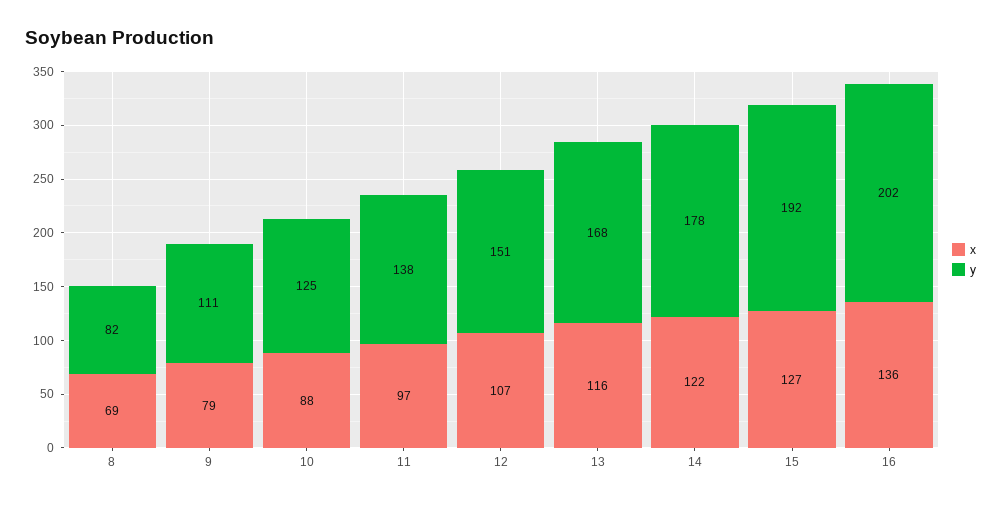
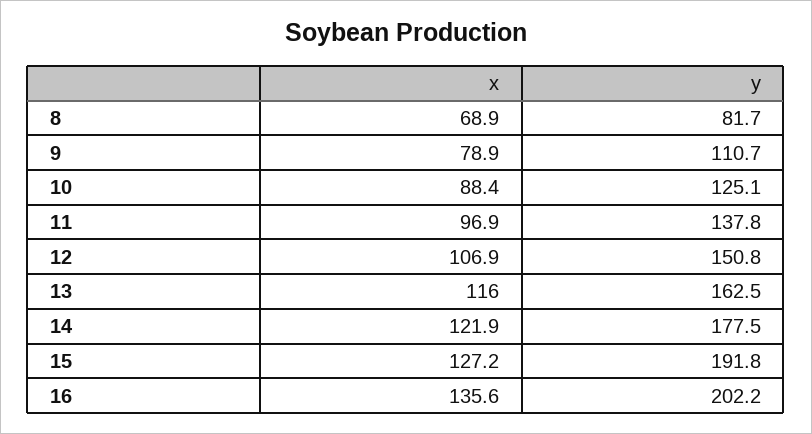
  {
    "x": {
      "8": 68.9,
      "9": 78.9,
      "10": 88.4,
      "11": 96.9,
      "12": 106.9,
      "13": 116,
      "14": 121.9,
      "15": 127.2,
      "16": 135.6
    },
    "y": {
      "8": 81.7,
      "9": 110.7,
      "10": 125.1,
      "11": 137.8,
      "12": 150.8,
-     "13": 168,
+     "13": 162.5,
      "14": 177.5,
      "15": 191.8,
      "16": 202.2
    }
  }

